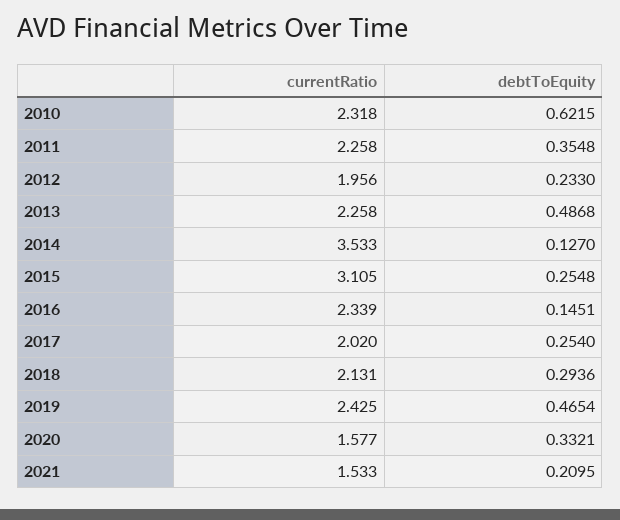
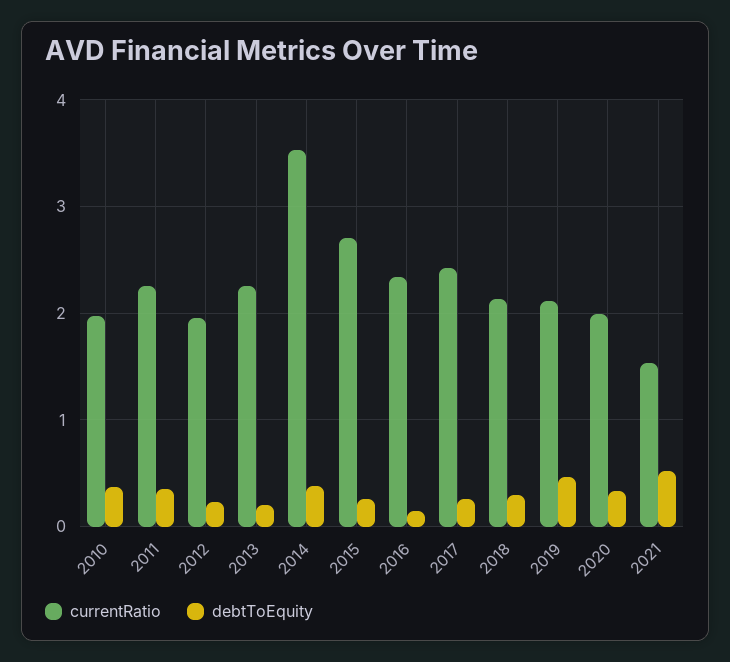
  {
    "currentRatio": {
-     "2010": 2.318,
+     "2010": 2,
      "2011": 2.258,
      "2012": 1.956,
      "2013": 2.258,
      "2014": 3.533,
-     "2015": 3.105,
+     "2015": 2.7,
      "2016": 2.339,
-     "2017": 2.02,
+     "2017": 2.4,
      "2018": 2.131,
-     "2019": 2.425,
+     "2019": 2.1,
-     "2020": 1.577,
+     "2020": 2,
      "2021": 1.533
    },
    "debtToEquity": {
-     "2010": 0.6215,
+     "2010": 0.4,
      "2011": 0.3548,
      "2012": 0.233,
-     "2013": 0.4868,
+     "2013": 0.2,
-     "2014": 0.127,
+     "2014": 0.4,
      "2015": 0.2548,
      "2016": 0.1451,
      "2017": 0.254,
      "2018": 0.2936,
      "2019": 0.4654,
      "2020": 0.3321,
-     "2021": 0.2095
+     "2021": 0.5
    }
  }

